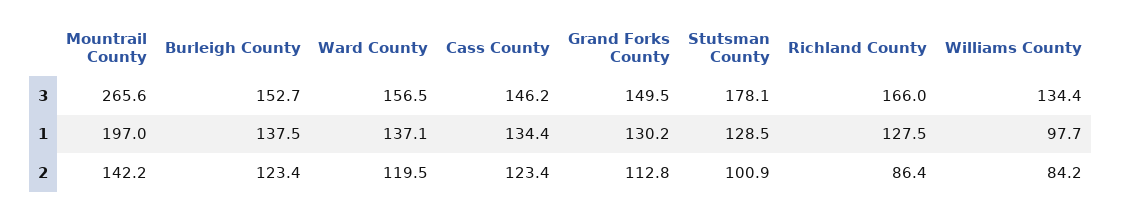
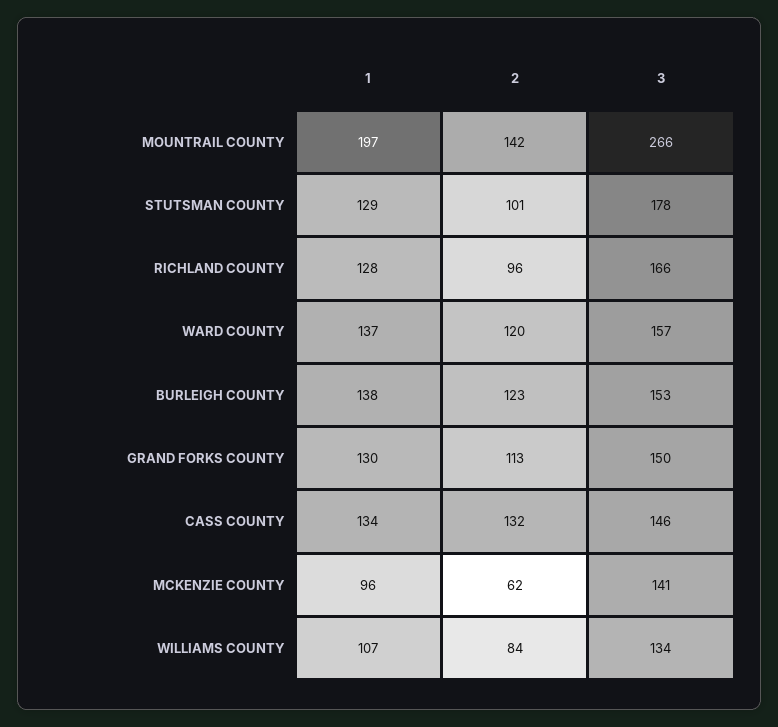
  {
    "Mountrail County": {
      "3": 265.6,
      "1": 197,
      "2": 142.2
    },
    "Burleigh County": {
      "3": 152.7,
      "1": 137.5,
      "2": 123.4
    },
    "Ward County": {
      "3": 156.5,
      "1": 137.1,
      "2": 119.5
    },
    "Cass County": {
      "3": 146.2,
      "1": 134.4,
-     "2": 123.4
+     "2": 132
    },
    "Grand Forks County": {
      "3": 149.5,
      "1": 130.2,
      "2": 112.8
    },
    "Stutsman County": {
      "3": 178.1,
      "1": 128.5,
      "2": 100.9
    },
    "Richland County": {
      "3": 166,
      "1": 127.5,
-     "2": 86.4
+     "2": 96
    },
    "Williams County": {
      "3": 134.4,
-     "1": 97.7,
+     "1": 107,
      "2": 84.2
-   }
+   },
+   "MCKENZIE COUNTY": {
+     "1": 96,
+     "2": 62,
+     "3": 141
+   }
  }

